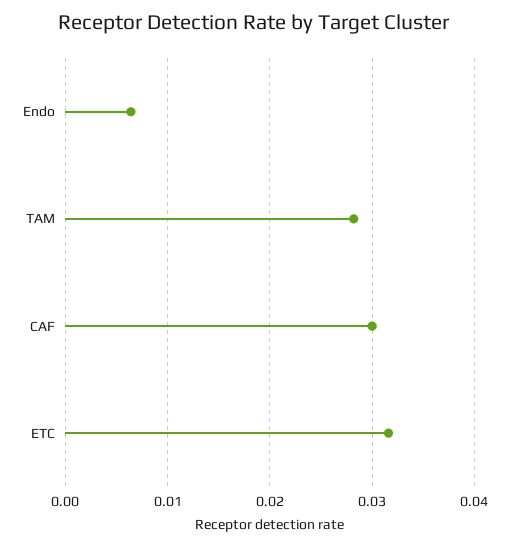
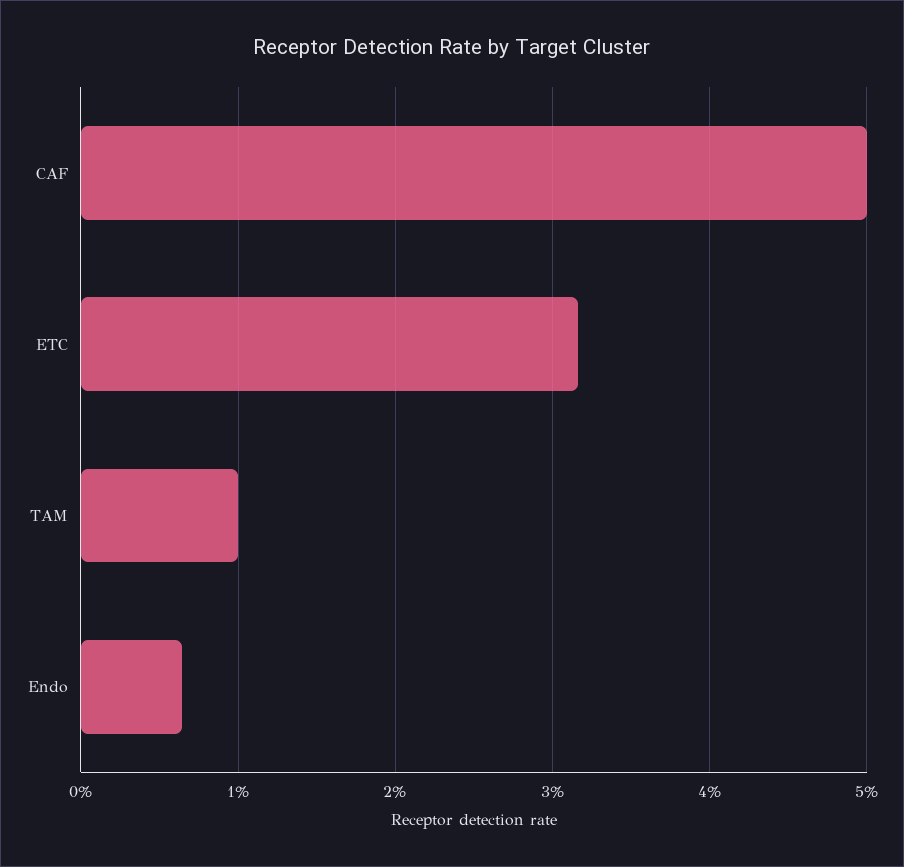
  {
    "Endo": 0.006,
-   "TAM": 0.028,
+   "TAM": 0.01,
-   "CAF": 0.03,
+   "CAF": 0.05,
    "ETC": 0.032
  }

